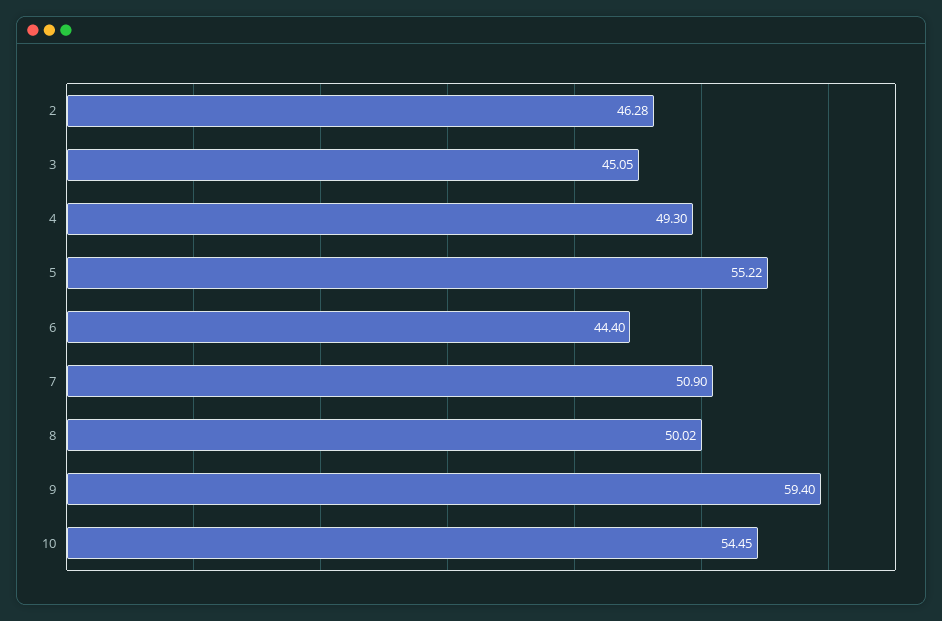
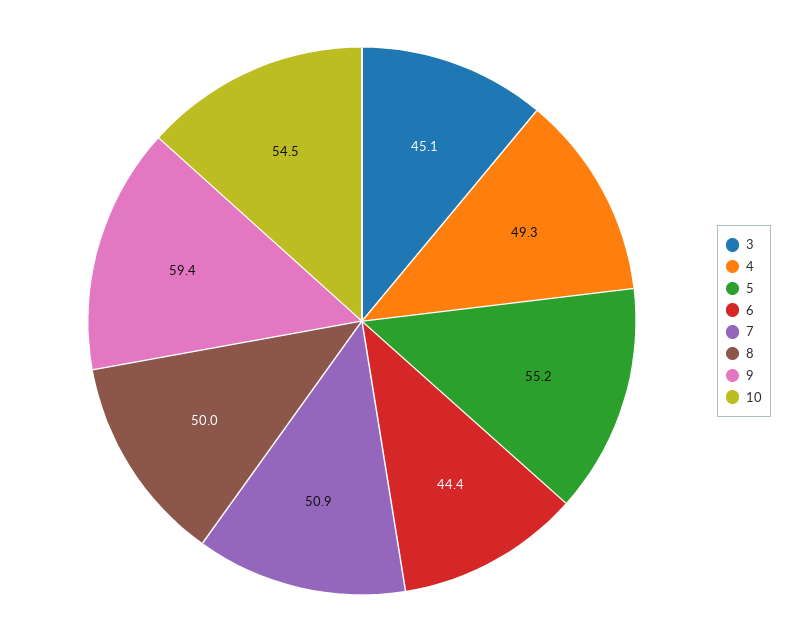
  {
-   "2": 46.28,
    "3": 45.05,
    "4": 49.3,
    "5": 55.22,
    "6": 44.4,
    "7": 50.9,
    "8": 50.02,
    "9": 59.4,
    "10": 54.45
  }

